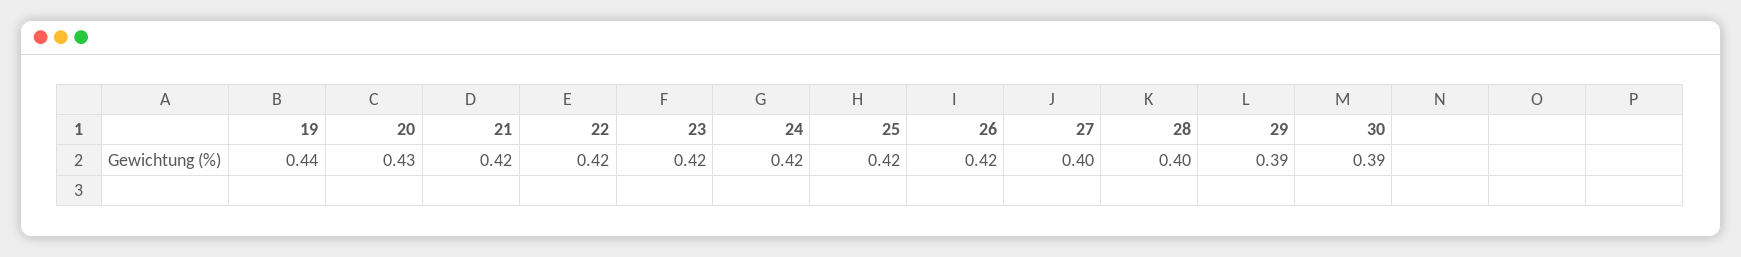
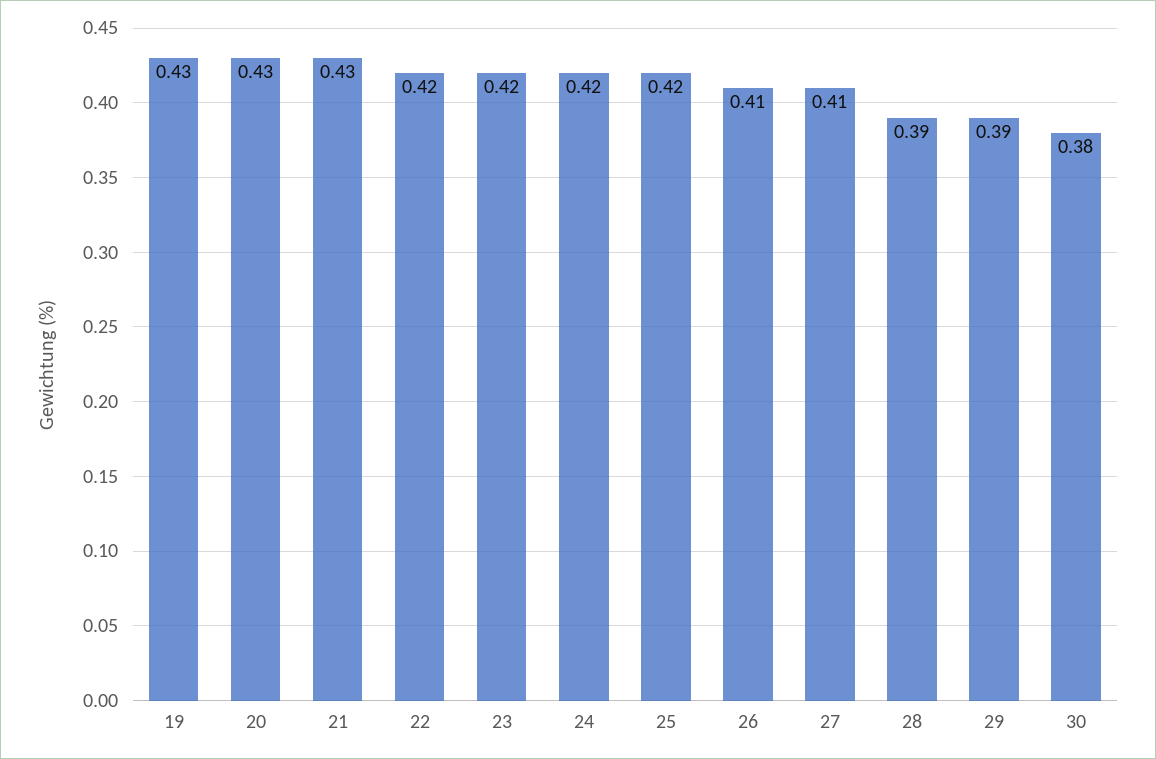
  {
-   "19": 0.44,
+   "19": 0.43,
    "20": 0.43,
-   "21": 0.42,
+   "21": 0.43,
    "22": 0.42,
    "23": 0.42,
    "24": 0.42,
    "25": 0.42,
-   "26": 0.42,
+   "26": 0.41,
-   "27": 0.4,
+   "27": 0.41,
-   "28": 0.4,
+   "28": 0.39,
    "29": 0.39,
-   "30": 0.39
+   "30": 0.38
  }

